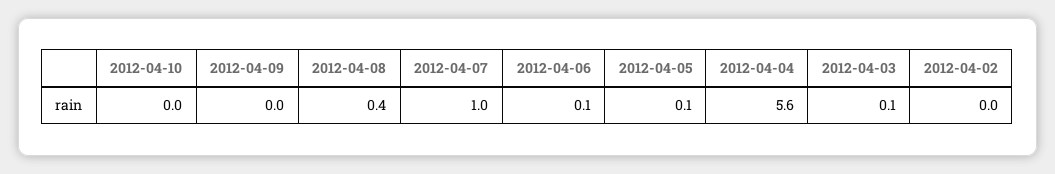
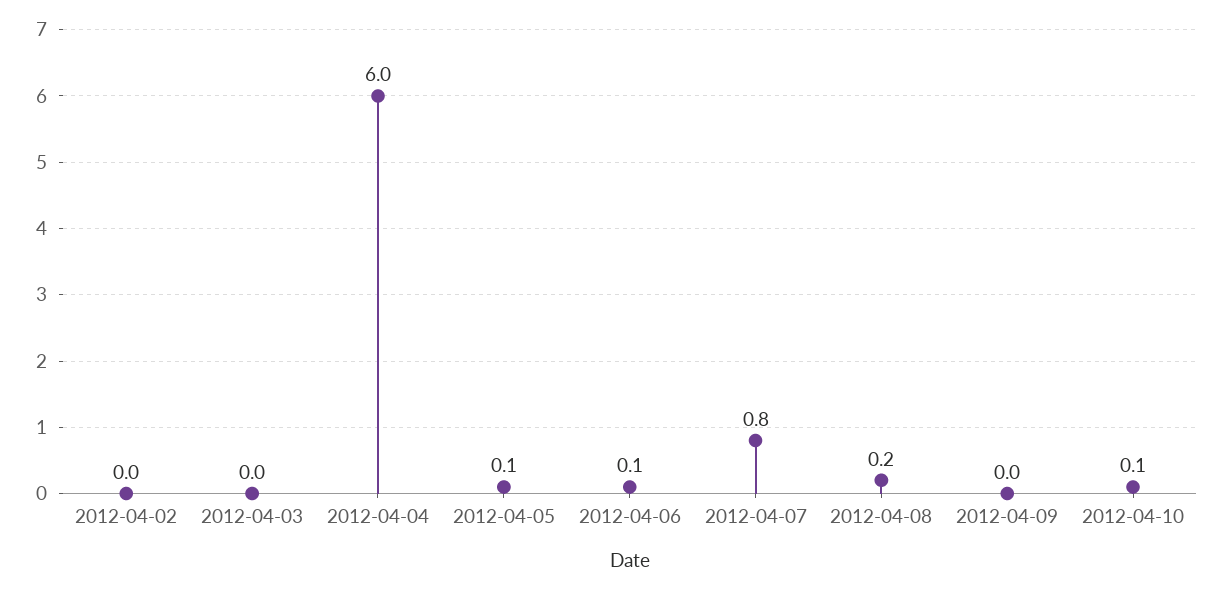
  {
-   "2012-04-10": 0,
+   "2012-04-10": 0.1,
    "2012-04-09": 0,
-   "2012-04-08": 0.4,
+   "2012-04-08": 0.2,
-   "2012-04-07": 1,
+   "2012-04-07": 0.8,
    "2012-04-06": 0.1,
    "2012-04-05": 0.1,
-   "2012-04-04": 5.6,
+   "2012-04-04": 6,
-   "2012-04-03": 0.1,
+   "2012-04-03": 0,
    "2012-04-02": 0
  }

